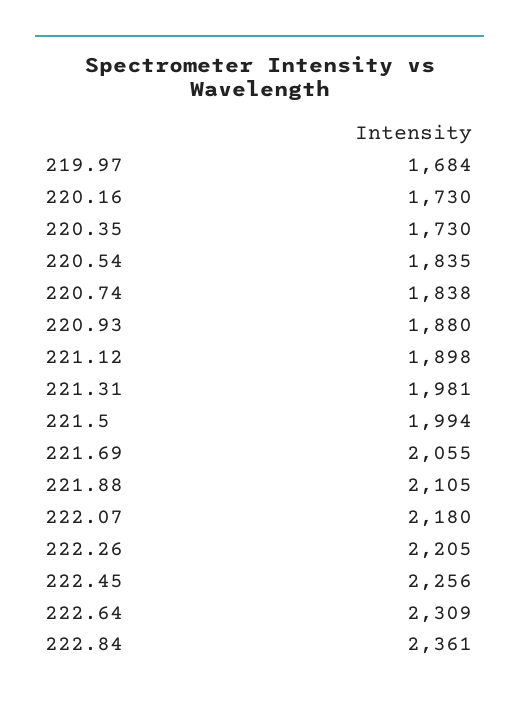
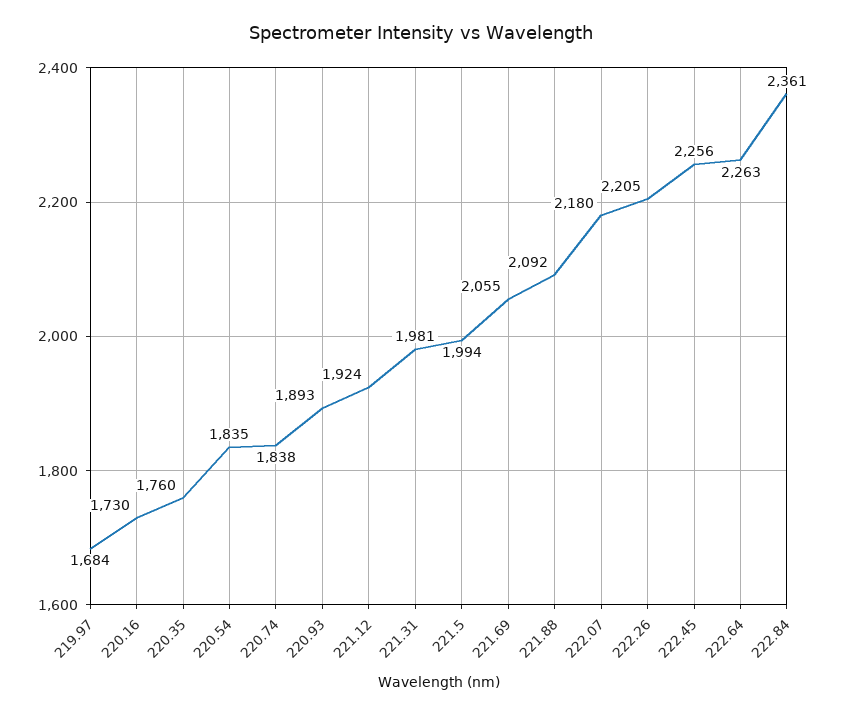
  {
    "219.97": 1684,
    "220.16": 1730,
-   "220.35": 1730,
+   "220.35": 1760,
    "220.54": 1835,
    "220.74": 1838,
-   "220.93": 1880,
+   "220.93": 1893,
-   "221.12": 1898,
+   "221.12": 1924,
    "221.31": 1981,
    "221.5": 1994,
    "221.69": 2055,
-   "221.88": 2105,
+   "221.88": 2092,
    "222.07": 2180,
    "222.26": 2205,
    "222.45": 2256,
-   "222.64": 2309,
+   "222.64": 2263,
    "222.84": 2361
  }

